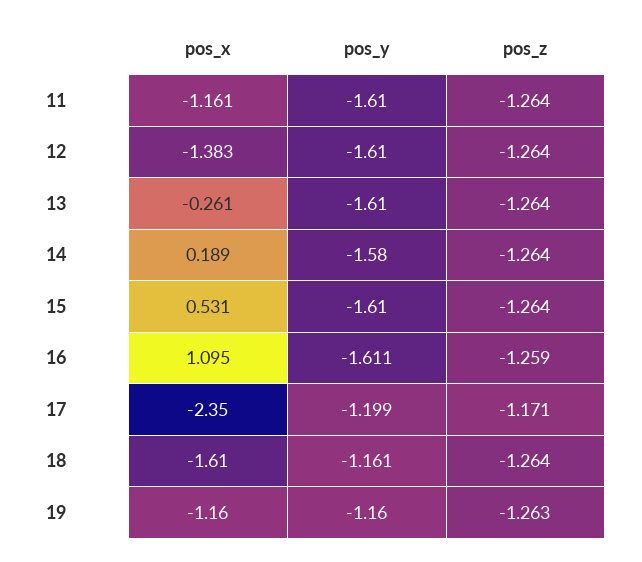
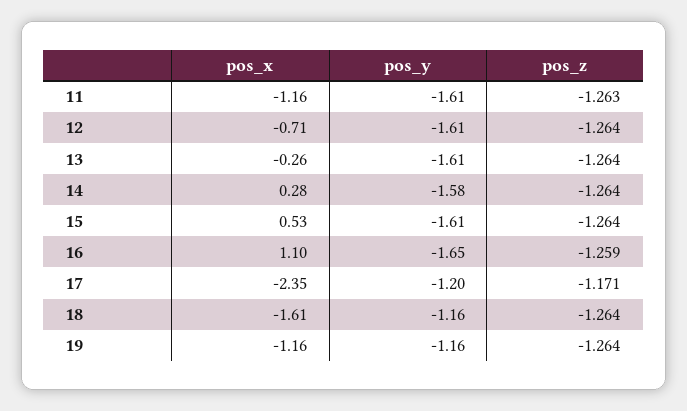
  {
    "pos_x": {
      "11": -1.161,
-     "12": -1.383,
+     "12": -0.71,
      "13": -0.261,
-     "14": 0.189,
+     "14": 0.28,
      "15": 0.531,
      "16": 1.095,
      "17": -2.35,
      "18": -1.61,
      "19": -1.16
    },
    "pos_y": {
      "11": -1.61,
      "12": -1.61,
      "13": -1.61,
      "14": -1.58,
      "15": -1.61,
-     "16": -1.611,
+     "16": -1.65,
      "17": -1.199,
      "18": -1.161,
      "19": -1.16
    },
    "pos_z": {
-     "11": -1.264,
+     "11": -1.263,
      "12": -1.264,
      "13": -1.264,
      "14": -1.264,
      "15": -1.264,
      "16": -1.259,
      "17": -1.171,
      "18": -1.264,
-     "19": -1.263
+     "19": -1.264
    }
  }

